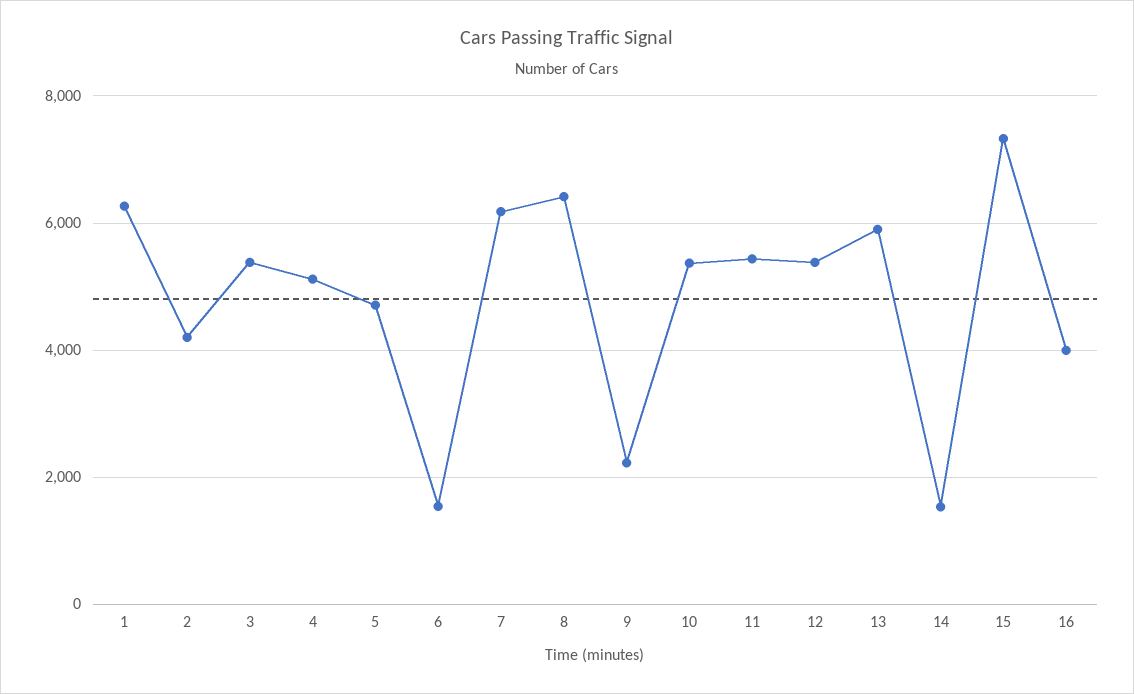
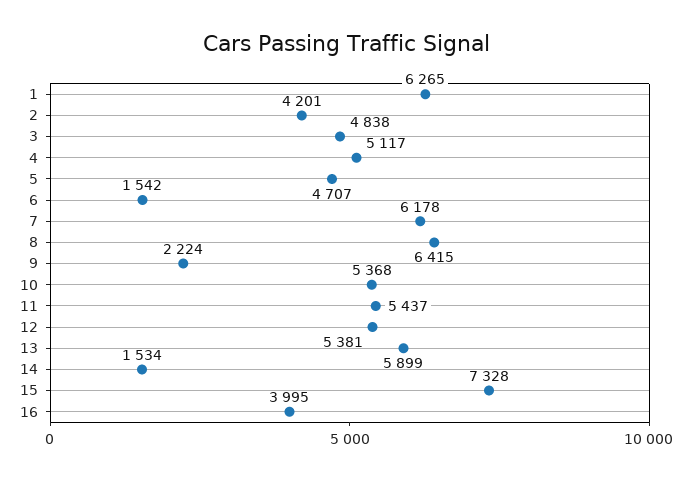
  {
    "1": 6265,
    "2": 4201,
-   "3": 5400,
+   "3": 4838,
    "4": 5117,
    "5": 4707,
    "6": 1542,
    "7": 6178,
    "8": 6415,
    "9": 2224,
    "10": 5368,
    "11": 5437,
    "12": 5381,
    "13": 5899,
    "14": 1534,
    "15": 7328,
    "16": 3995
  }

